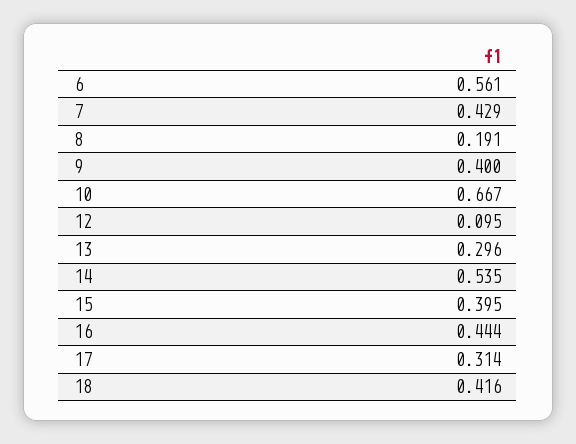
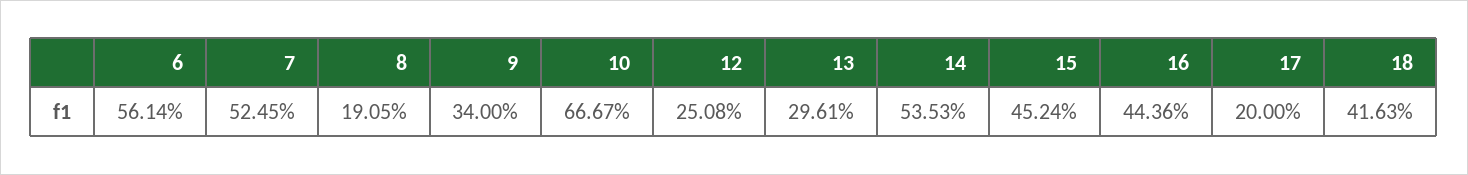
  {
    "6": 0.5614,
-   "7": 0.429,
+   "7": 0.5245,
    "8": 0.1905,
-   "9": 0.4,
+   "9": 0.34,
    "10": 0.6667,
-   "12": 0.095,
+   "12": 0.2508,
    "13": 0.2961,
    "14": 0.5353,
-   "15": 0.395,
+   "15": 0.4524,
    "16": 0.4436,
-   "17": 0.314,
+   "17": 0.2,
    "18": 0.4163
  }

